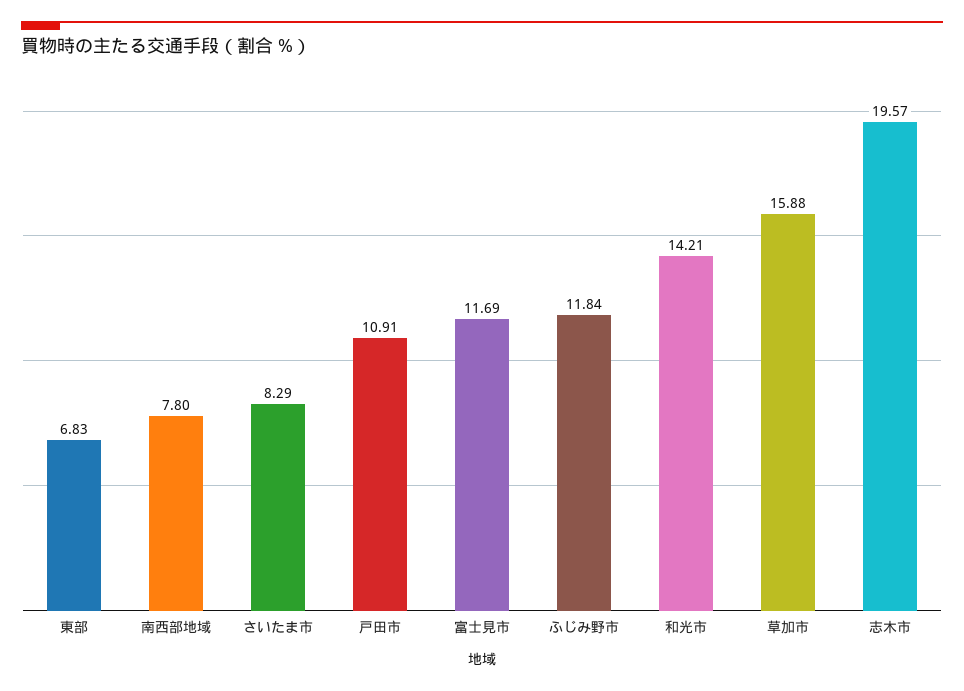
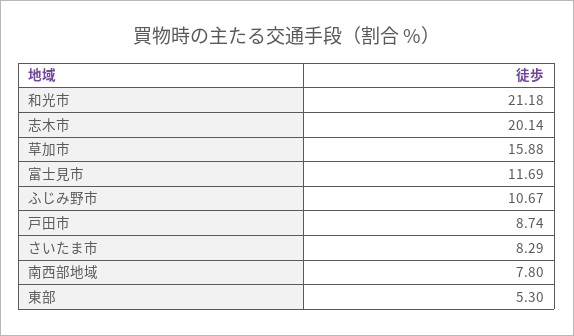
  {
-   "東部": 6.83,
+   "東部": 5.3,
    "南西部地域": 7.8,
    "さいたま市": 8.29,
-   "戸田市": 10.91,
+   "戸田市": 8.74,
    "富士見市": 11.69,
-   "ふじみ野市": 11.84,
+   "ふじみ野市": 10.67,
-   "和光市": 14.21,
+   "和光市": 21.18,
    "草加市": 15.88,
-   "志木市": 19.57
+   "志木市": 20.14
  }

